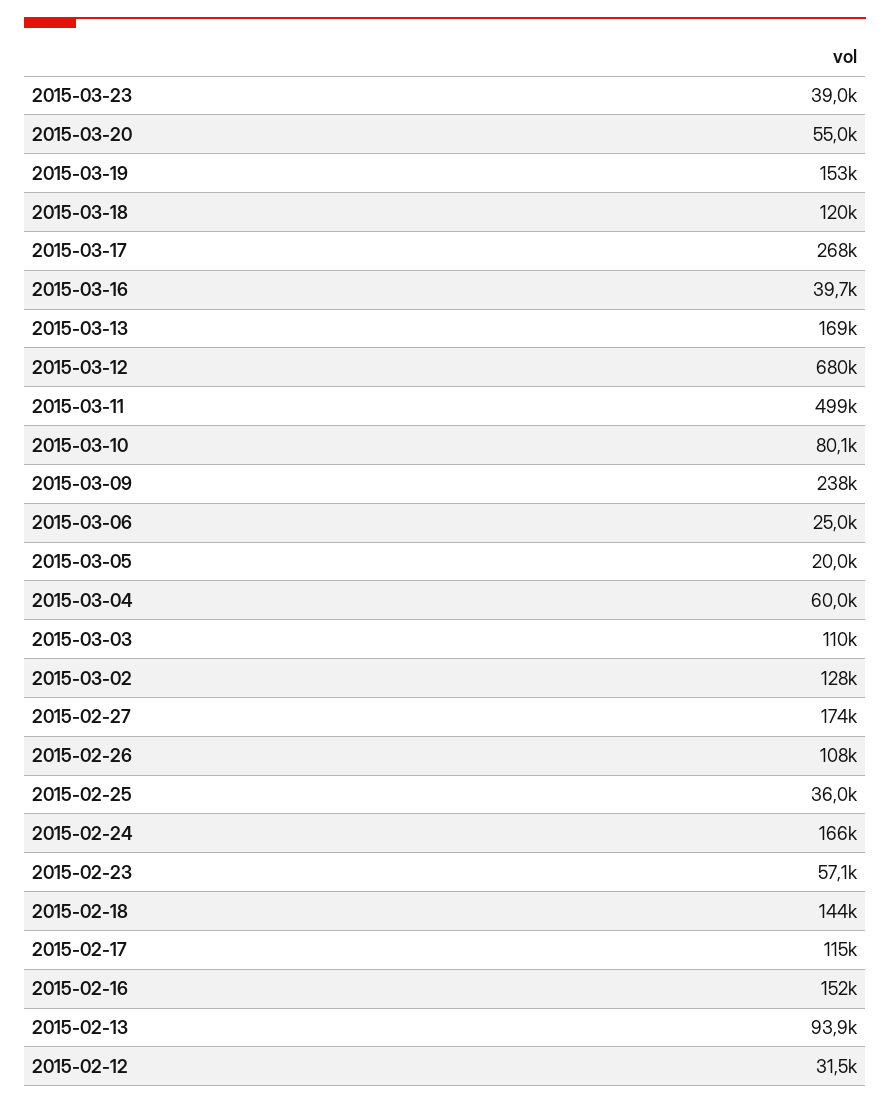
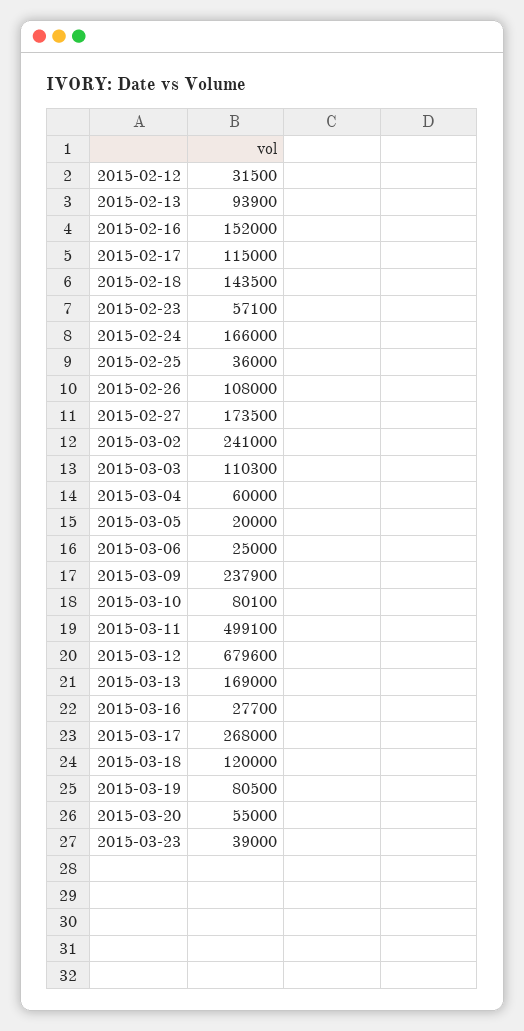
  {
    "2015-03-23": 39000,
    "2015-03-20": 55000,
-   "2015-03-19": 153000,
+   "2015-03-19": 80500,
    "2015-03-18": 120000,
    "2015-03-17": 268000,
-   "2015-03-16": 39700,
+   "2015-03-16": 27700,
    "2015-03-13": 169000,
    "2015-03-12": 679600,
    "2015-03-11": 499100,
    "2015-03-10": 80100,
    "2015-03-09": 237900,
    "2015-03-06": 25000,
    "2015-03-05": 20000,
    "2015-03-04": 60000,
    "2015-03-03": 110300,
-   "2015-03-02": 128000,
+   "2015-03-02": 241000,
    "2015-02-27": 173500,
    "2015-02-26": 108000,
    "2015-02-25": 36000,
    "2015-02-24": 166000,
    "2015-02-23": 57100,
    "2015-02-18": 143500,
    "2015-02-17": 115000,
    "2015-02-16": 152000,
    "2015-02-13": 93900,
    "2015-02-12": 31500
  }

